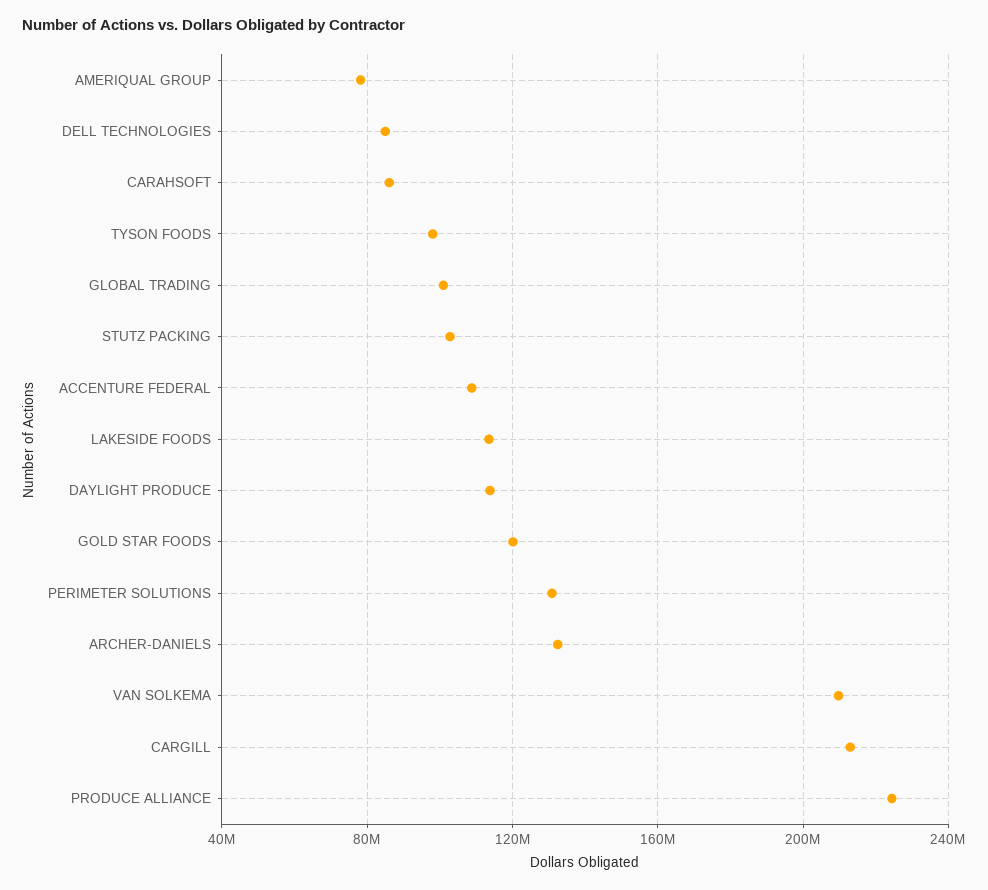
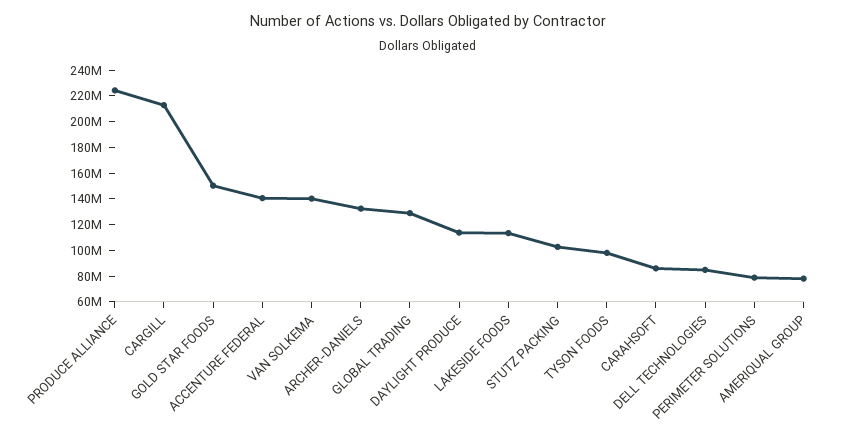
  {
    "AMERIQUAL GROUP": 80000000,
    "DELL TECHNOLOGIES": 85000000,
    "CARAHSOFT": 85000000,
    "TYSON FOODS": 100000000,
-   "GLOBAL TRADING": 100000000,
+   "GLOBAL TRADING": 130000000,
    "STUTZ PACKING": 105000000,
-   "ACCENTURE FEDERAL": 110000000,
+   "ACCENTURE FEDERAL": 140000000,
    "LAKESIDE FOODS": 115000000,
    "DAYLIGHT PRODUCE": 115000000,
-   "GOLD STAR FOODS": 120000000,
+   "GOLD STAR FOODS": 150000000,
-   "PERIMETER SOLUTIONS": 130000000,
+   "PERIMETER SOLUTIONS": 80000000,
    "ARCHER-DANIELS": 130000000,
-   "VAN SOLKEMA": 210000000,
+   "VAN SOLKEMA": 140000000,
    "CARGILL": 215000000,
    "PRODUCE ALLIANCE": 225000000
  }

